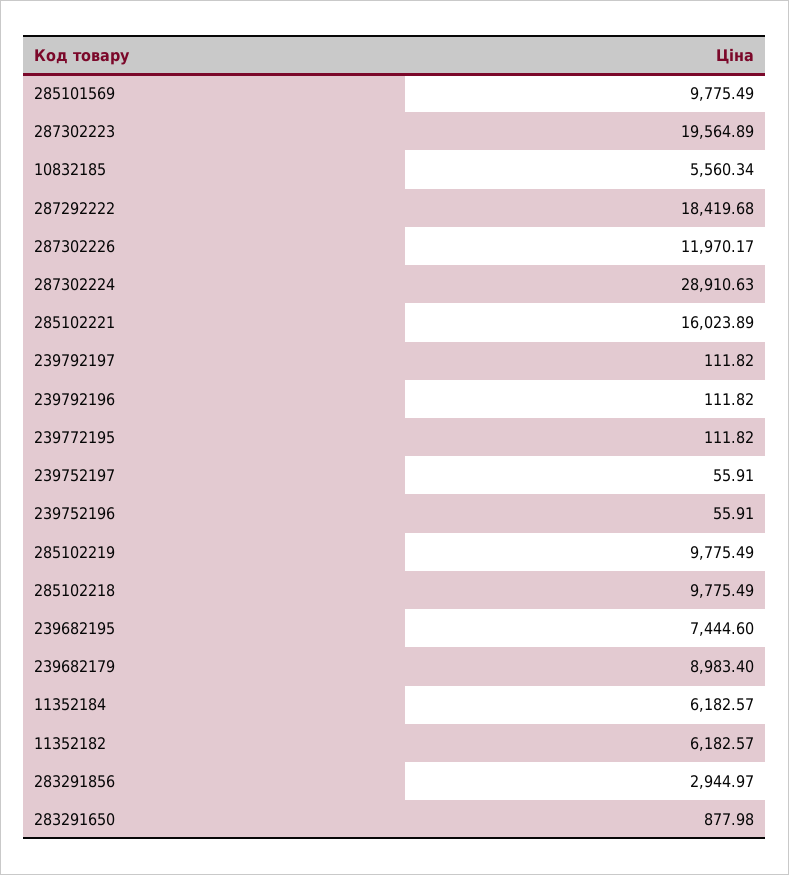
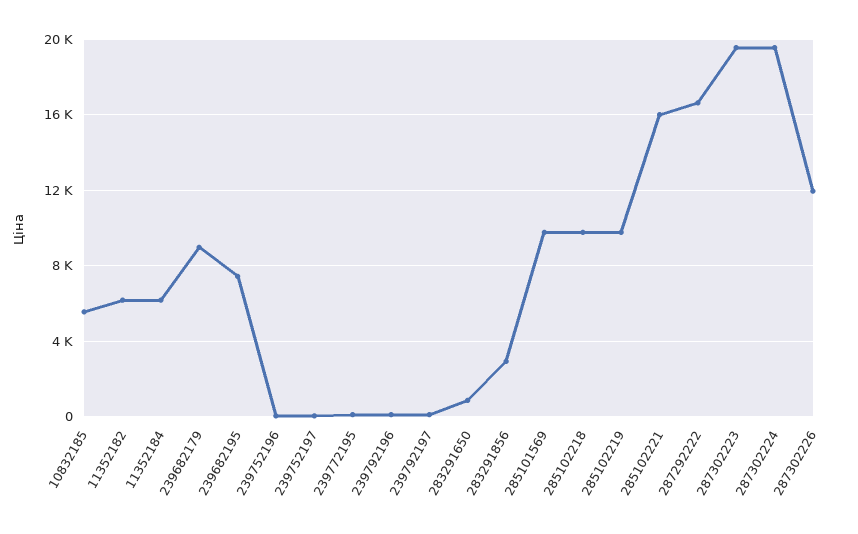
  {
    "285101569": 9775.49,
    "287302223": 19564.89,
    "10832185": 5560.34,
-   "287292222": 18419.68,
+   "287292222": 16500,
    "287302226": 11970.17,
-   "287302224": 28910.63,
+   "287302224": 19500,
    "285102221": 16023.89,
    "239792197": 111.82,
    "239792196": 111.82,
    "239772195": 111.82,
    "239752197": 55.91,
    "239752196": 55.91,
    "285102219": 9775.49,
    "285102218": 9775.49,
    "239682195": 7444.6,
    "239682179": 8983.4,
    "11352184": 6182.57,
    "11352182": 6182.57,
    "283291856": 2944.97,
    "283291650": 877.98
  }

